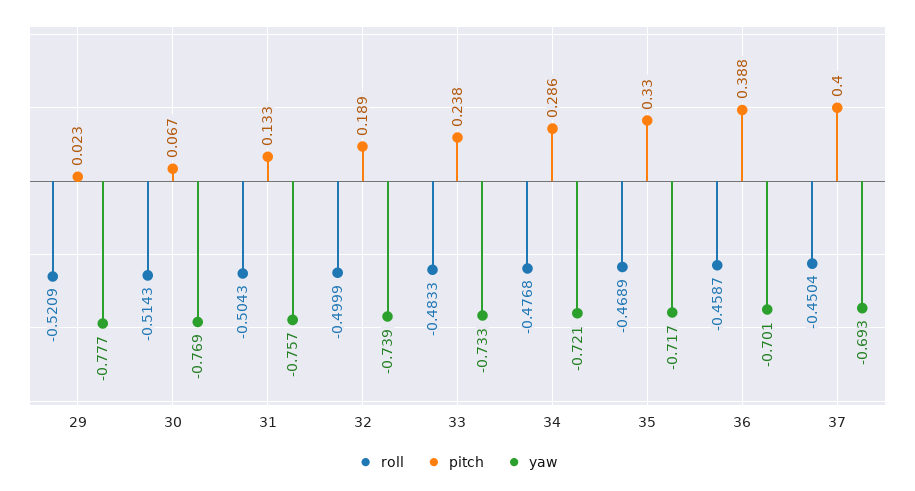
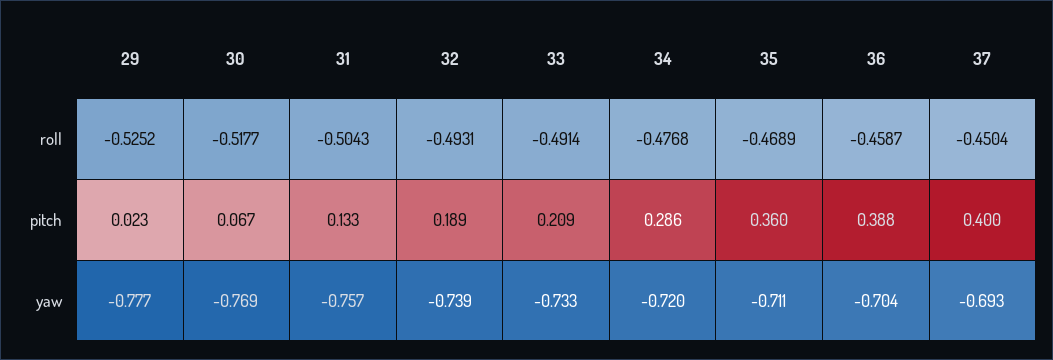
  {
    "roll": {
-     "29": -0.5209,
+     "29": -0.5252,
-     "30": -0.5143,
+     "30": -0.5177,
      "31": -0.5043,
-     "32": -0.4999,
+     "32": -0.4931,
-     "33": -0.4833,
+     "33": -0.4914,
      "34": -0.4768,
      "35": -0.4689,
      "36": -0.4587,
      "37": -0.4504
    },
    "pitch": {
      "29": 0.023,
      "30": 0.067,
      "31": 0.133,
      "32": 0.189,
-     "33": 0.238,
+     "33": 0.209,
      "34": 0.286,
-     "35": 0.33,
+     "35": 0.36,
      "36": 0.388,
      "37": 0.4
    },
    "yaw": {
      "29": -0.777,
      "30": -0.769,
      "31": -0.757,
      "32": -0.739,
      "33": -0.733,
-     "34": -0.721,
+     "34": -0.72,
-     "35": -0.717,
+     "35": -0.711,
-     "36": -0.701,
+     "36": -0.704,
      "37": -0.693
    }
  }

